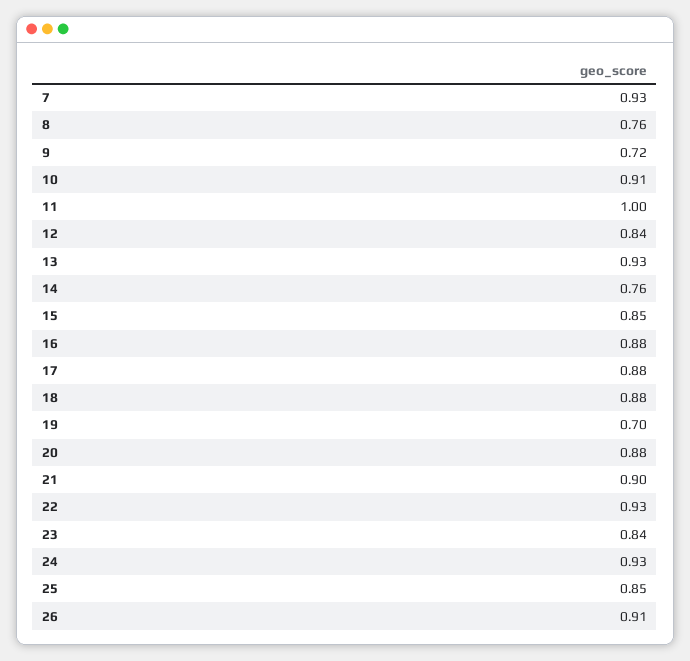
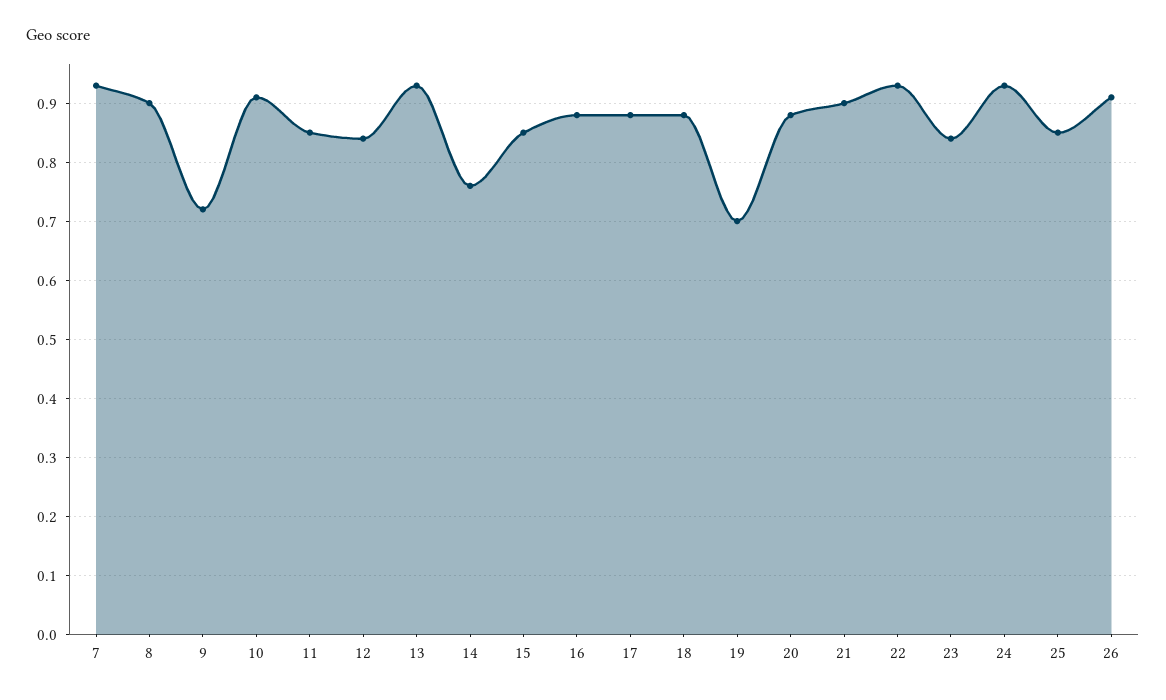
  {
    "7": 0.93,
-   "8": 0.76,
+   "8": 0.9,
    "9": 0.72,
    "10": 0.91,
-   "11": 1,
+   "11": 0.85,
    "12": 0.84,
    "13": 0.93,
    "14": 0.76,
    "15": 0.85,
    "16": 0.88,
    "17": 0.88,
    "18": 0.88,
    "19": 0.7,
    "20": 0.88,
    "21": 0.9,
    "22": 0.93,
    "23": 0.84,
    "24": 0.93,
    "25": 0.85,
    "26": 0.91
  }

